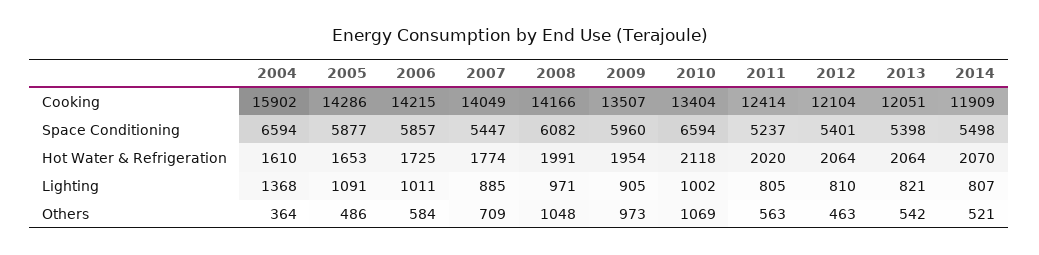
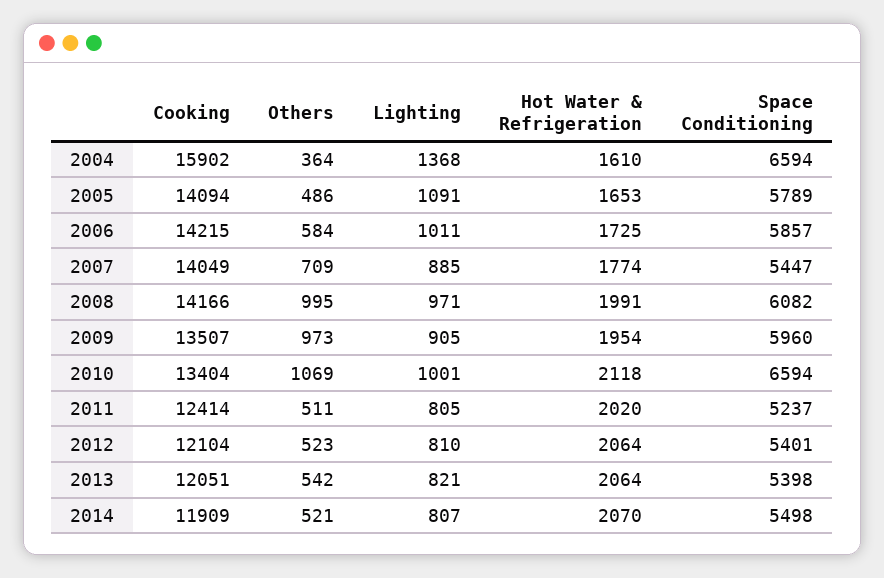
  {
    "2004": {
      "Cooking": 15902,
      "Space Conditioning": 6594,
      "Hot Water & Refrigeration": 1610,
      "Lighting": 1368,
      "Others": 364
    },
    "2005": {
-     "Cooking": 14286,
+     "Cooking": 14094,
-     "Space Conditioning": 5877,
+     "Space Conditioning": 5789,
      "Hot Water & Refrigeration": 1653,
      "Lighting": 1091,
      "Others": 486
    },
    "2006": {
      "Cooking": 14215,
      "Space Conditioning": 5857,
      "Hot Water & Refrigeration": 1725,
      "Lighting": 1011,
      "Others": 584
    },
    "2007": {
      "Cooking": 14049,
      "Space Conditioning": 5447,
      "Hot Water & Refrigeration": 1774,
      "Lighting": 885,
      "Others": 709
    },
    "2008": {
      "Cooking": 14166,
      "Space Conditioning": 6082,
      "Hot Water & Refrigeration": 1991,
      "Lighting": 971,
-     "Others": 1048
+     "Others": 995
    },
    "2009": {
      "Cooking": 13507,
      "Space Conditioning": 5960,
      "Hot Water & Refrigeration": 1954,
      "Lighting": 905,
      "Others": 973
    },
    "2010": {
      "Cooking": 13404,
      "Space Conditioning": 6594,
      "Hot Water & Refrigeration": 2118,
-     "Lighting": 1002,
+     "Lighting": 1001,
      "Others": 1069
    },
    "2011": {
      "Cooking": 12414,
      "Space Conditioning": 5237,
      "Hot Water & Refrigeration": 2020,
      "Lighting": 805,
-     "Others": 563
+     "Others": 511
    },
    "2012": {
      "Cooking": 12104,
      "Space Conditioning": 5401,
      "Hot Water & Refrigeration": 2064,
      "Lighting": 810,
-     "Others": 463
+     "Others": 523
    },
    "2013": {
      "Cooking": 12051,
      "Space Conditioning": 5398,
      "Hot Water & Refrigeration": 2064,
      "Lighting": 821,
      "Others": 542
    },
    "2014": {
      "Cooking": 11909,
      "Space Conditioning": 5498,
      "Hot Water & Refrigeration": 2070,
      "Lighting": 807,
      "Others": 521
    }
  }

